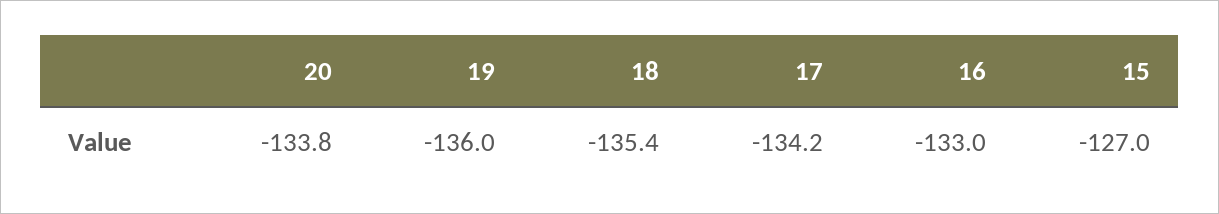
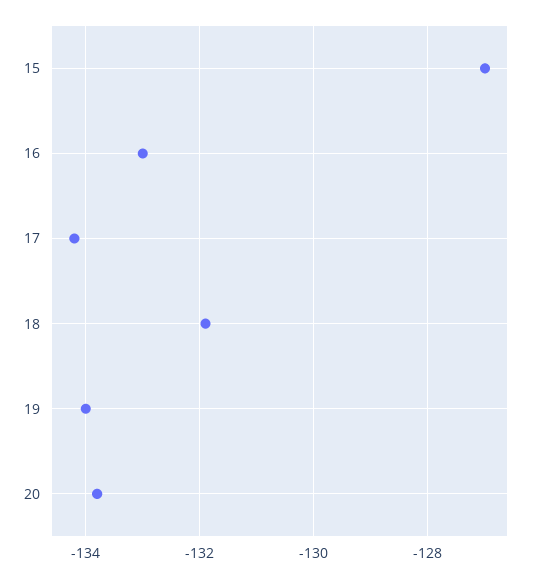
  {
    "20": -133.8,
-   "19": -136,
+   "19": -134,
-   "18": -135.4,
+   "18": -132,
    "17": -134.2,
    "16": -133,
    "15": -127
  }

